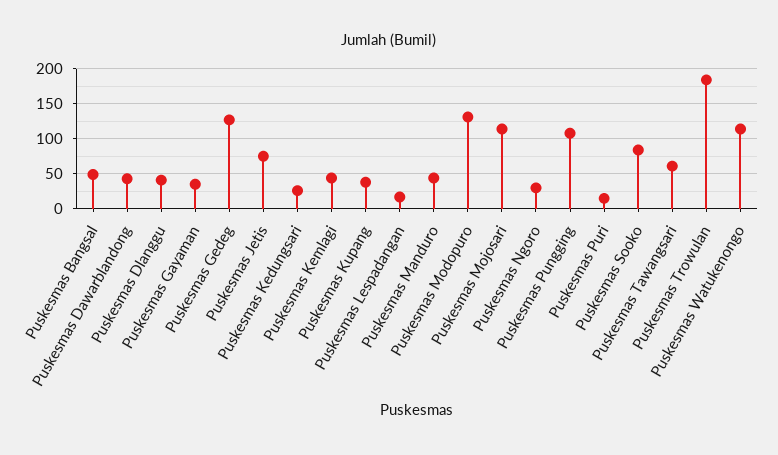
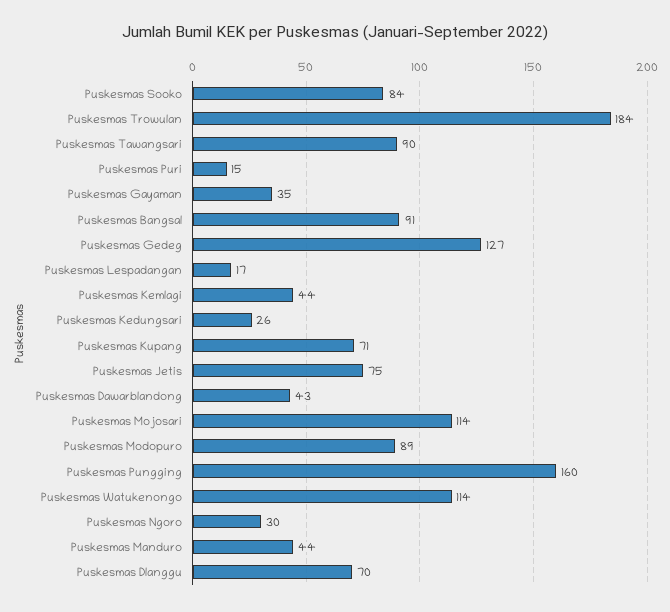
  {
-   "Puskesmas Bangsal": 50,
+   "Puskesmas Bangsal": 91,
    "Puskesmas Dawarblandong": 43,
-   "Puskesmas Dlanggu": 40,
+   "Puskesmas Dlanggu": 70,
    "Puskesmas Gayaman": 35,
    "Puskesmas Gedeg": 127,
    "Puskesmas Jetis": 75,
    "Puskesmas Kedungsari": 26,
    "Puskesmas Kemlagi": 44,
-   "Puskesmas Kupang": 40,
+   "Puskesmas Kupang": 71,
    "Puskesmas Lespadangan": 17,
    "Puskesmas Manduro": 44,
-   "Puskesmas Modopuro": 130,
+   "Puskesmas Modopuro": 89,
    "Puskesmas Mojosari": 114,
    "Puskesmas Ngoro": 30,
-   "Puskesmas Pungging": 110,
+   "Puskesmas Pungging": 160,
    "Puskesmas Puri": 15,
    "Puskesmas Sooko": 84,
-   "Puskesmas Tawangsari": 60,
+   "Puskesmas Tawangsari": 90,
    "Puskesmas Trowulan": 184,
    "Puskesmas Watukenongo": 114
  }

